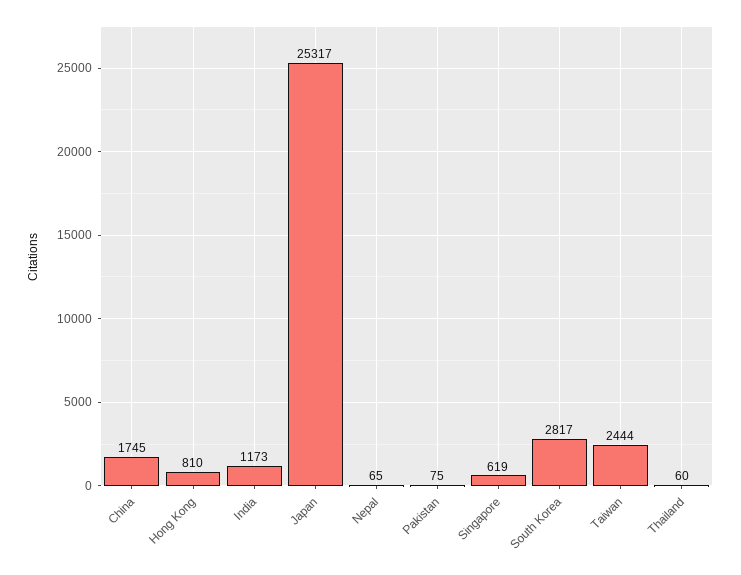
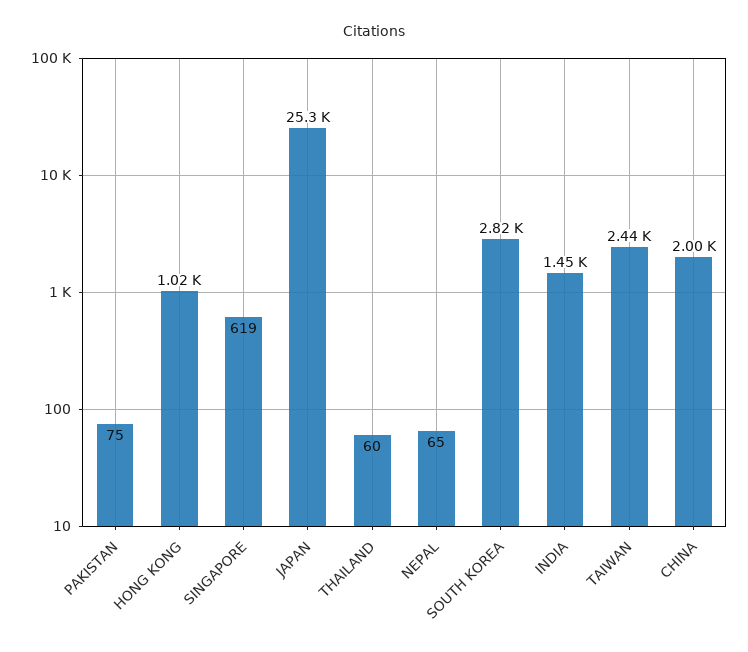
  {
-   "China": 1745,
+   "China": 2000,
-   "Hong Kong": 810,
+   "Hong Kong": 1020,
-   "India": 1173,
+   "India": 1450,
    "Japan": 25317,
    "Nepal": 65,
    "Pakistan": 75,
    "Singapore": 619,
    "South Korea": 2817,
    "Taiwan": 2444,
    "Thailand": 60
  }

